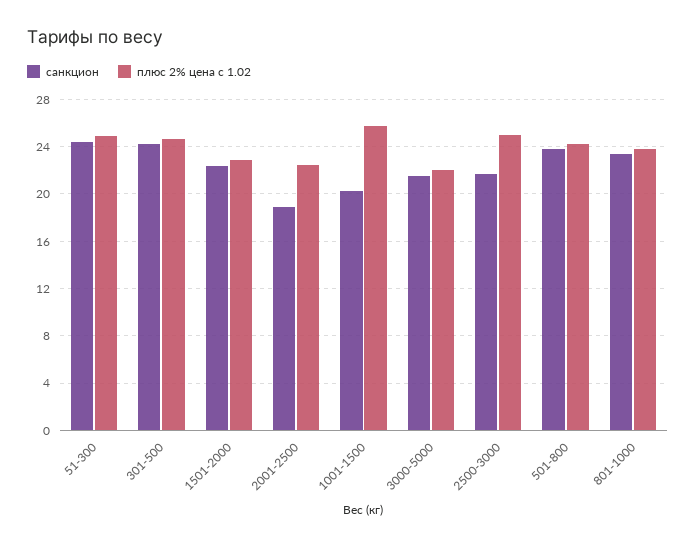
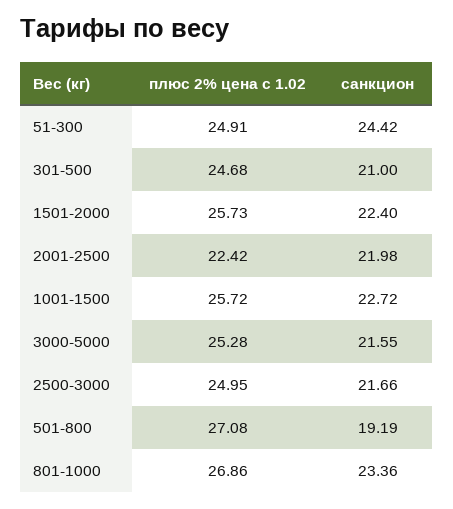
  {
    "санкцион": {
      "51-300": 24.42,
-     "301-500": 24,
+     "301-500": 21,
      "1501-2000": 22.4,
-     "2001-2500": 19,
+     "2001-2500": 21.98,
-     "1001-1500": 20,
+     "1001-1500": 22.72,
      "3000-5000": 21.55,
      "2500-3000": 21.66,
-     "501-800": 24,
+     "501-800": 19.19,
      "801-1000": 23.36
    },
    "плюс 2% цена с 1.02": {
      "51-300": 24.91,
      "301-500": 24.68,
-     "1501-2000": 23,
+     "1501-2000": 25.73,
      "2001-2500": 22.42,
      "1001-1500": 25.72,
-     "3000-5000": 22,
+     "3000-5000": 25.28,
      "2500-3000": 24.95,
-     "501-800": 24,
+     "501-800": 27.08,
-     "801-1000": 24
+     "801-1000": 26.86
    }
  }

